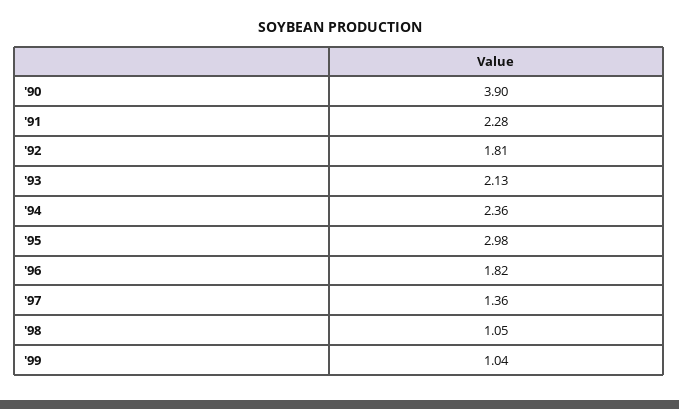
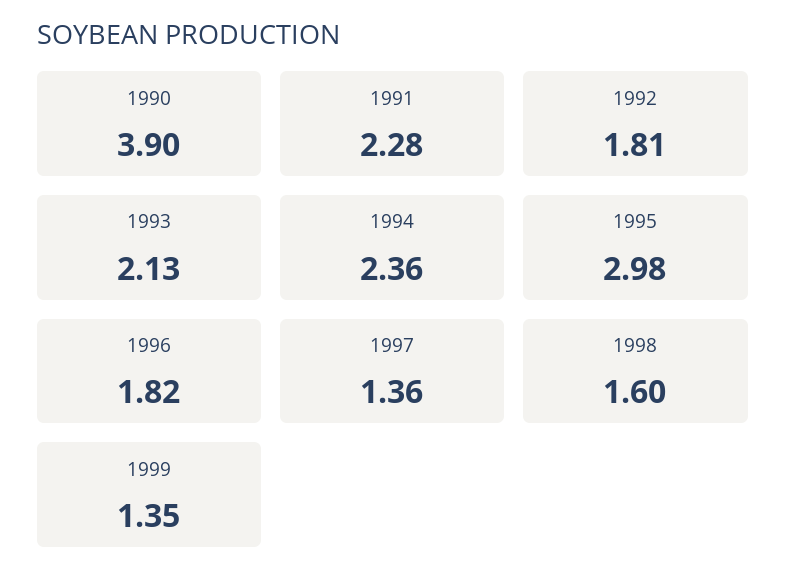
  {
    "'90": 3.9,
    "'91": 2.28,
    "'92": 1.81,
    "'93": 2.13,
    "'94": 2.36,
    "'95": 2.98,
    "'96": 1.82,
    "'97": 1.36,
-   "'98": 1.05,
+   "'98": 1.6,
-   "'99": 1.04
+   "'99": 1.35
  }

